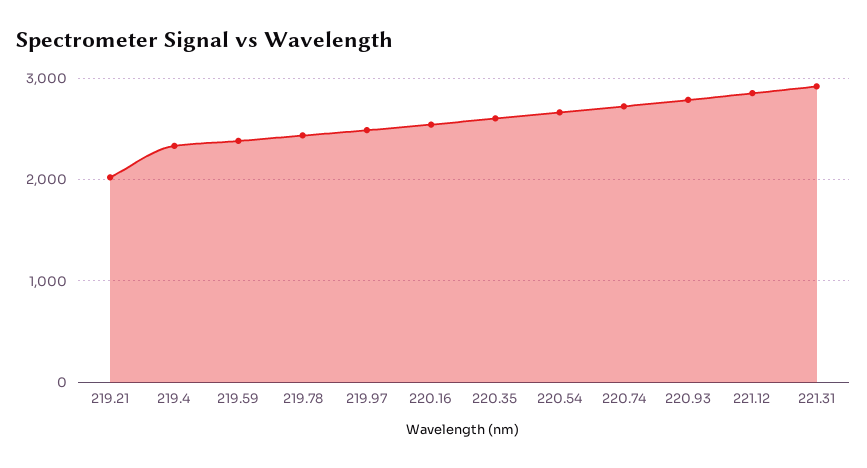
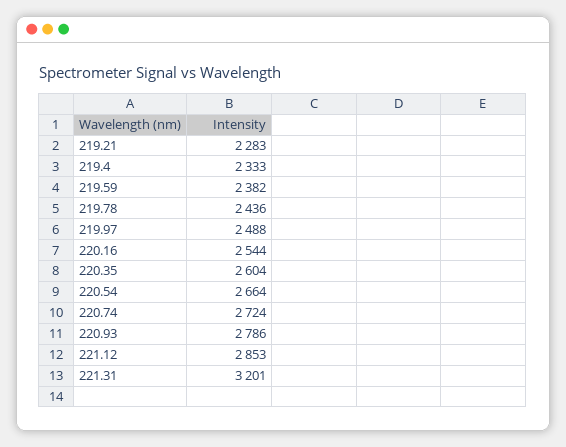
  {
-   "219.21": 2000,
+   "219.21": 2283,
    "219.4": 2333,
    "219.59": 2382,
    "219.78": 2436,
    "219.97": 2488,
    "220.16": 2544,
    "220.35": 2604,
    "220.54": 2664,
    "220.74": 2724,
    "220.93": 2786,
    "221.12": 2853,
-   "221.31": 2900
+   "221.31": 3201
  }

